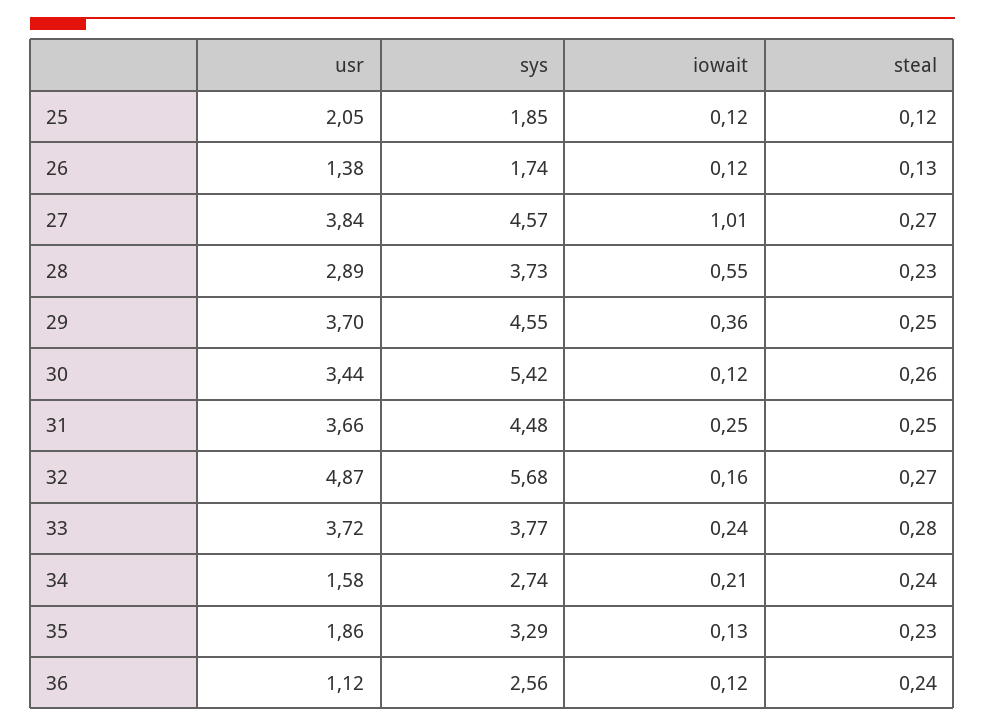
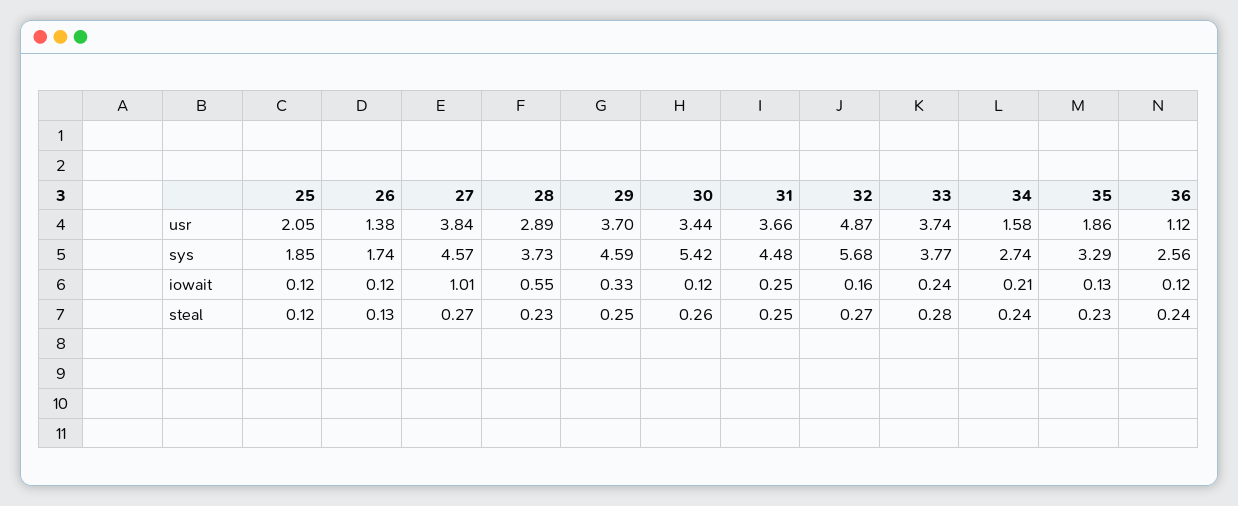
  {
    "usr": {
      "25": 2.05,
      "26": 1.38,
      "27": 3.84,
      "28": 2.89,
      "29": 3.7,
      "30": 3.44,
      "31": 3.66,
      "32": 4.87,
-     "33": 3.72,
+     "33": 3.74,
      "34": 1.58,
      "35": 1.86,
      "36": 1.12
    },
    "sys": {
      "25": 1.85,
      "26": 1.74,
      "27": 4.57,
      "28": 3.73,
-     "29": 4.55,
+     "29": 4.59,
      "30": 5.42,
      "31": 4.48,
      "32": 5.68,
      "33": 3.77,
      "34": 2.74,
      "35": 3.29,
      "36": 2.56
    },
    "iowait": {
      "25": 0.12,
      "26": 0.12,
      "27": 1.01,
      "28": 0.55,
-     "29": 0.36,
+     "29": 0.33,
      "30": 0.12,
      "31": 0.25,
      "32": 0.16,
      "33": 0.24,
      "34": 0.21,
      "35": 0.13,
      "36": 0.12
    },
    "steal": {
      "25": 0.12,
      "26": 0.13,
      "27": 0.27,
      "28": 0.23,
      "29": 0.25,
      "30": 0.26,
      "31": 0.25,
      "32": 0.27,
      "33": 0.28,
      "34": 0.24,
      "35": 0.23,
      "36": 0.24
    }
  }

